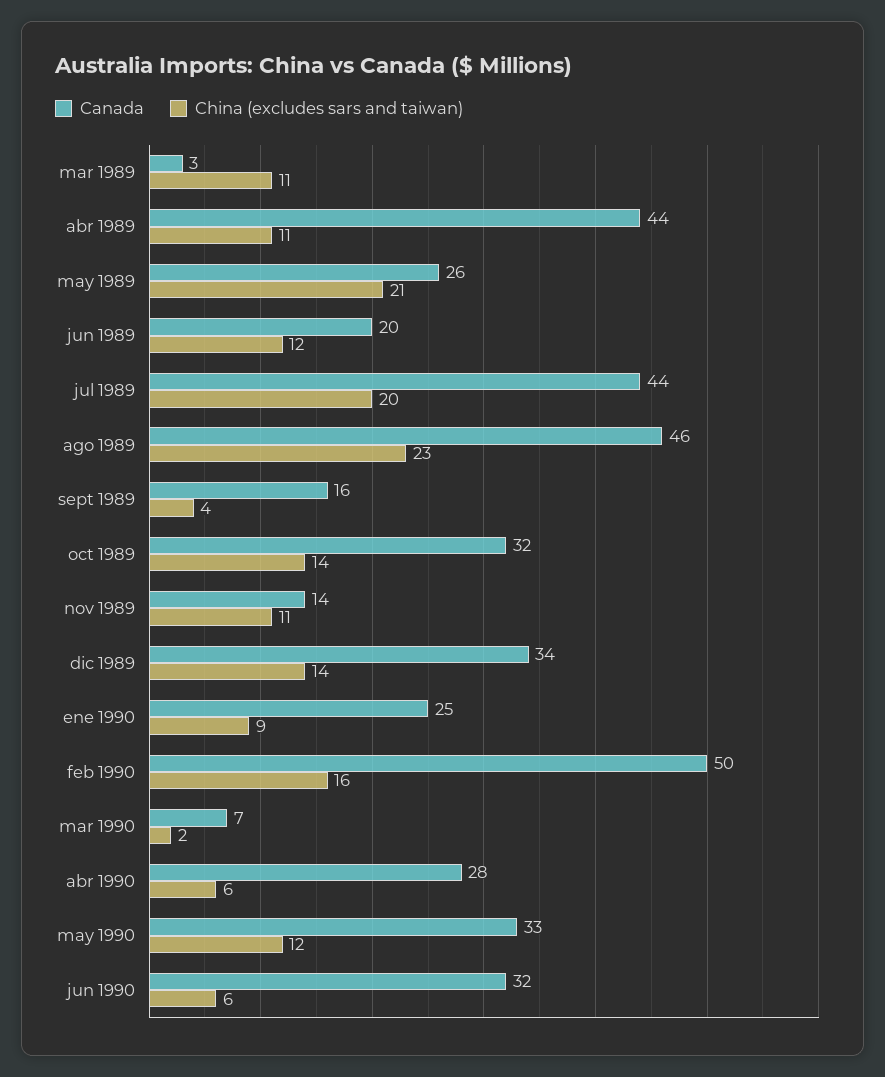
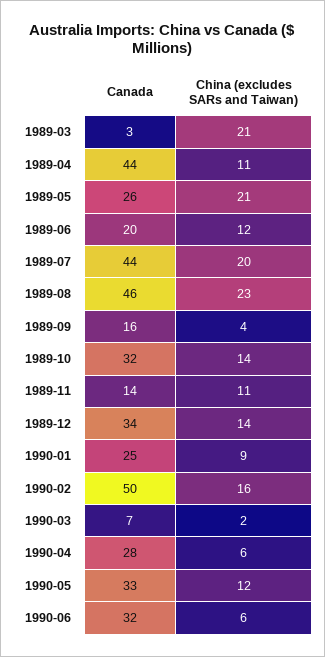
  {
    "Canada": {
      "mar 1989": 3,
      "abr 1989": 44,
      "may 1989": 26,
      "jun 1989": 20,
      "jul 1989": 44,
      "ago 1989": 46,
      "sept 1989": 16,
      "oct 1989": 32,
      "nov 1989": 14,
      "dic 1989": 34,
      "ene 1990": 25,
      "feb 1990": 50,
      "mar 1990": 7,
      "abr 1990": 28,
      "may 1990": 33,
      "jun 1990": 32
    },
    "China (excludes sars and taiwan)": {
-     "mar 1989": 11,
+     "mar 1989": 21,
      "abr 1989": 11,
      "may 1989": 21,
      "jun 1989": 12,
      "jul 1989": 20,
      "ago 1989": 23,
      "sept 1989": 4,
      "oct 1989": 14,
      "nov 1989": 11,
      "dic 1989": 14,
      "ene 1990": 9,
      "feb 1990": 16,
      "mar 1990": 2,
      "abr 1990": 6,
      "may 1990": 12,
      "jun 1990": 6
    }
  }

